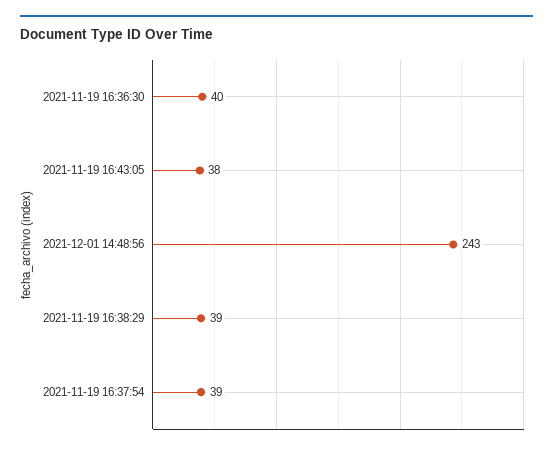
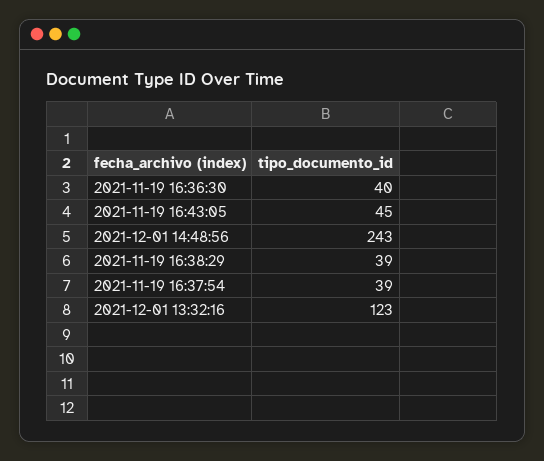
  {
    "2021-11-19 16:36:30": 40,
-   "2021-11-19 16:43:05": 38,
+   "2021-11-19 16:43:05": 45,
    "2021-12-01 14:48:56": 243,
    "2021-11-19 16:38:29": 39,
-   "2021-11-19 16:37:54": 39
+   "2021-11-19 16:37:54": 39,
+   "2021-12-01 13:32:16": 123
  }

